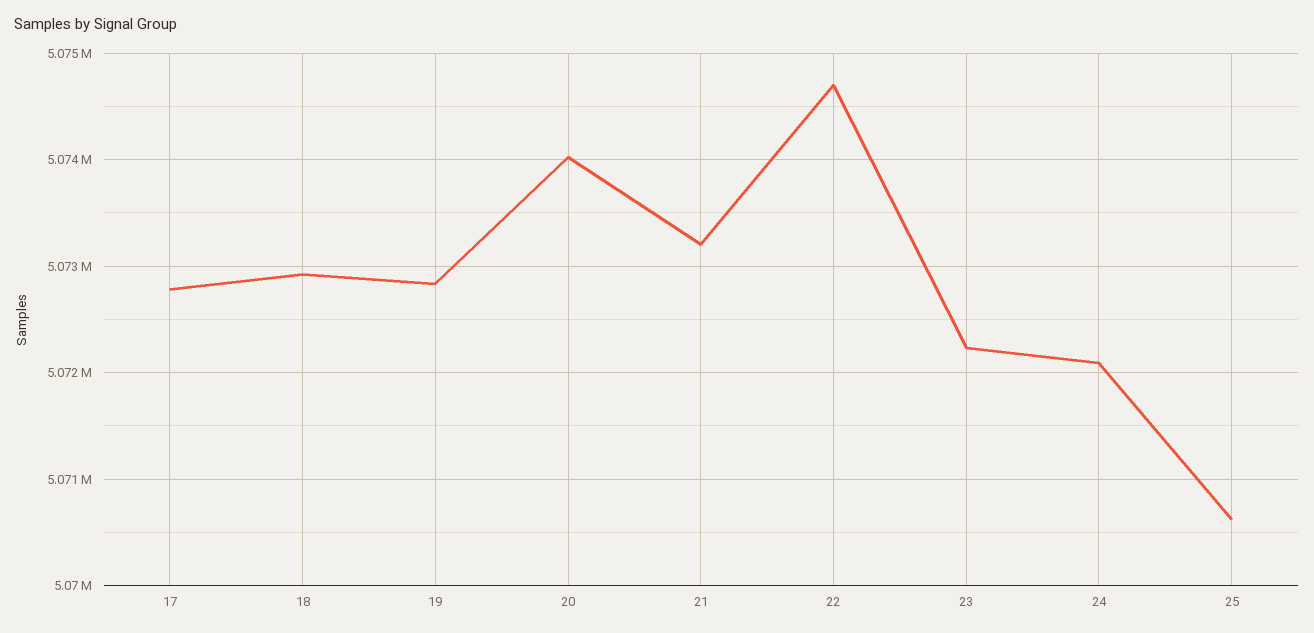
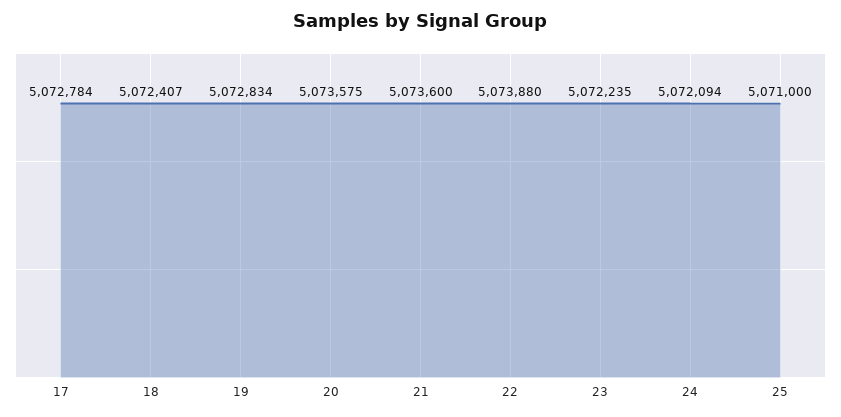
  {
    "17": 5072784,
-   "18": 5072900,
+   "18": 5072407,
    "19": 5072834,
-   "20": 5074000,
+   "20": 5073575,
-   "21": 5073200,
+   "21": 5073600,
-   "22": 5074700,
+   "22": 5073880,
    "23": 5072235,
    "24": 5072094,
-   "25": 5070600
+   "25": 5071000
  }

